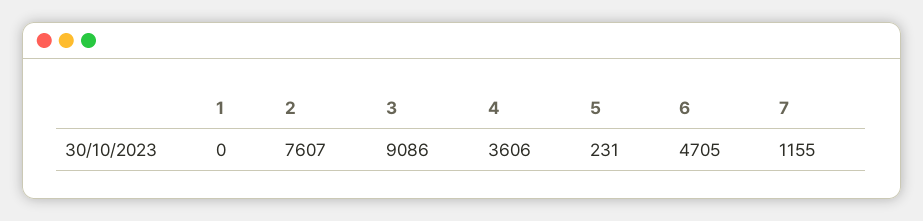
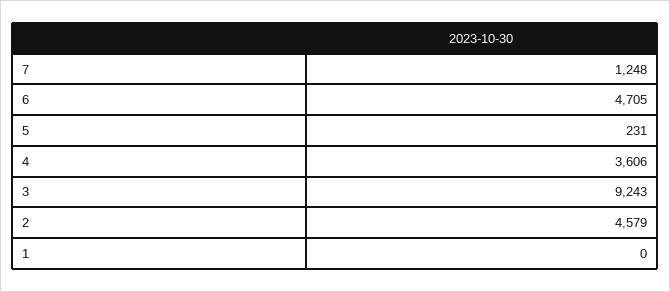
  {
    "1": 0,
-   "2": 7607,
+   "2": 4579,
-   "3": 9086,
+   "3": 9243,
    "4": 3606,
    "5": 231,
    "6": 4705,
-   "7": 1155
+   "7": 1248
  }

